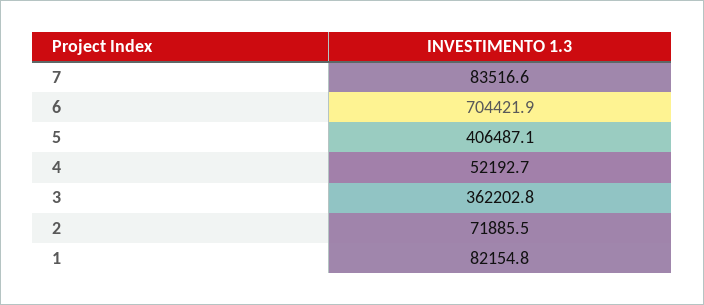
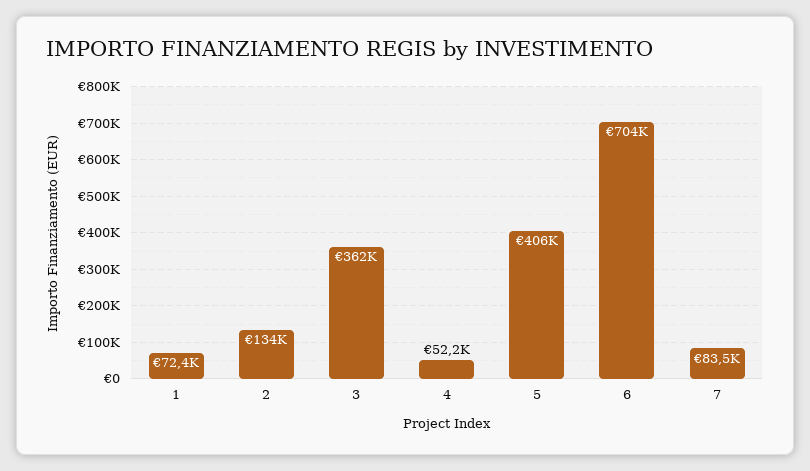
  {
    "7": 83516.6,
    "6": 704421.9,
    "5": 406487.1,
    "4": 52192.7,
    "3": 362202.8,
-   "2": 71885.5,
+   "2": 134000,
-   "1": 82154.8
+   "1": 72400
  }

